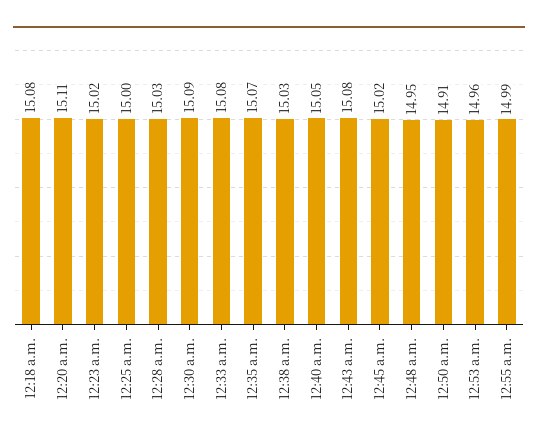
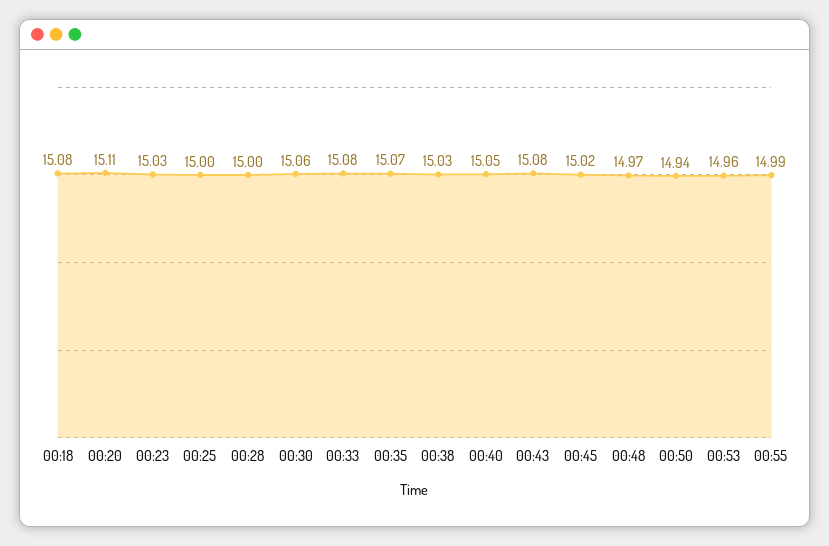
  {
    "12:18 a.m.": 15.08,
    "12:20 a.m.": 15.11,
-   "12:23 a.m.": 15.02,
+   "12:23 a.m.": 15.03,
    "12:25 a.m.": 15,
-   "12:28 a.m.": 15.03,
+   "12:28 a.m.": 15,
-   "12:30 a.m.": 15.09,
+   "12:30 a.m.": 15.06,
    "12:33 a.m.": 15.08,
    "12:35 a.m.": 15.07,
    "12:38 a.m.": 15.03,
    "12:40 a.m.": 15.05,
    "12:43 a.m.": 15.08,
    "12:45 a.m.": 15.02,
-   "12:48 a.m.": 14.95,
+   "12:48 a.m.": 14.97,
-   "12:50 a.m.": 14.91,
+   "12:50 a.m.": 14.94,
    "12:53 a.m.": 14.96,
    "12:55 a.m.": 14.99
  }

